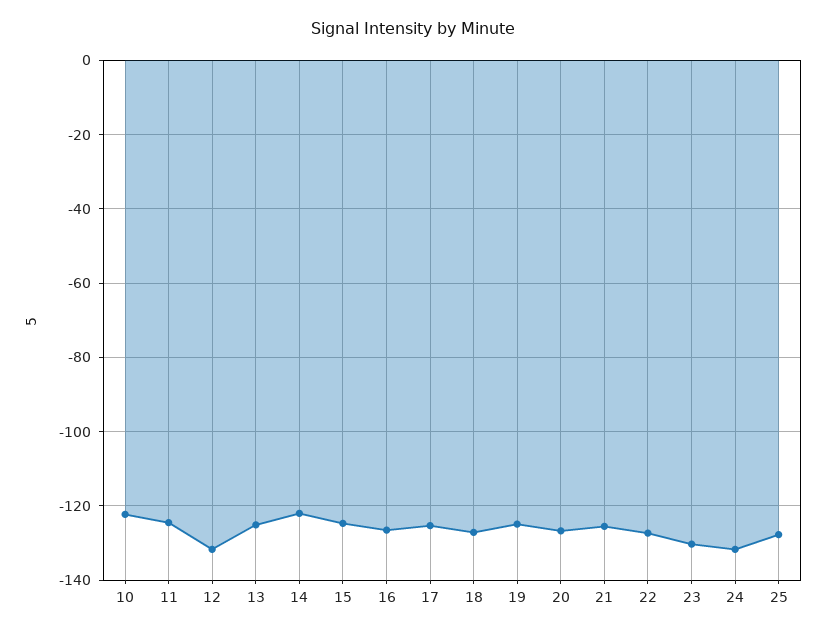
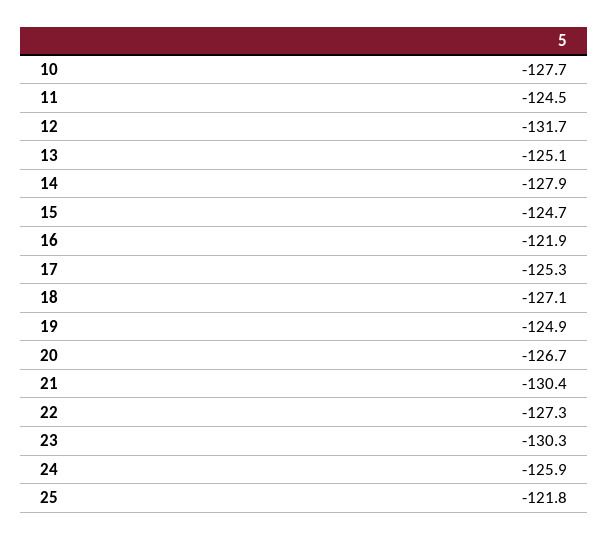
  {
-   "10": -122,
+   "10": -127.7,
    "11": -124.5,
    "12": -131.7,
    "13": -125.1,
-   "14": -122,
+   "14": -127.9,
    "15": -124.7,
-   "16": -126,
+   "16": -121.9,
    "17": -125.3,
    "18": -127.1,
    "19": -124.9,
    "20": -126.7,
-   "21": -126,
+   "21": -130.4,
    "22": -127.3,
    "23": -130.3,
-   "24": -132,
+   "24": -125.9,
-   "25": -128
+   "25": -121.8
  }

